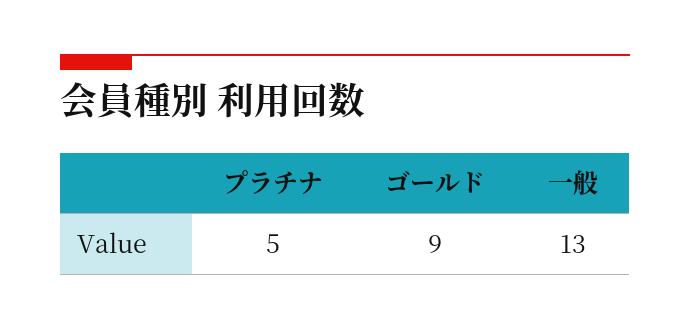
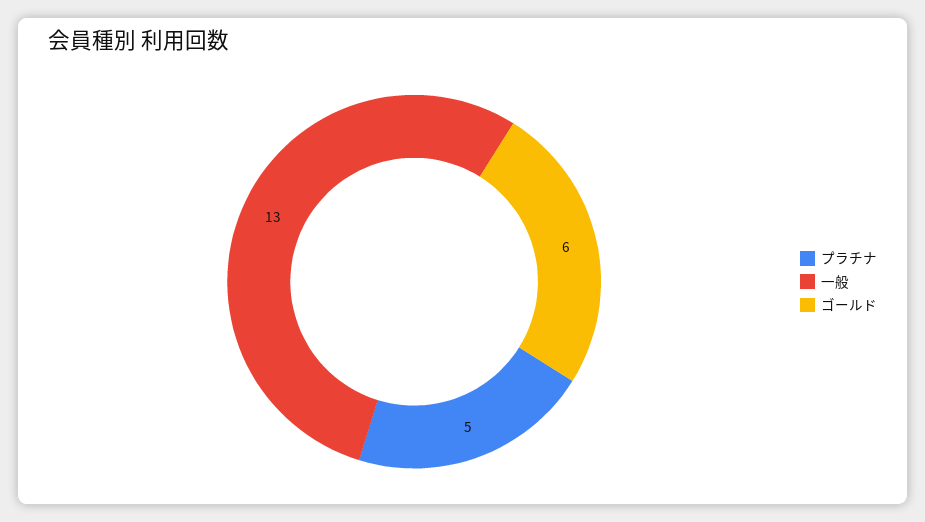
  {
    "プラチナ": 5,
-   "ゴールド": 9,
+   "ゴールド": 6,
    "一般": 13
  }

